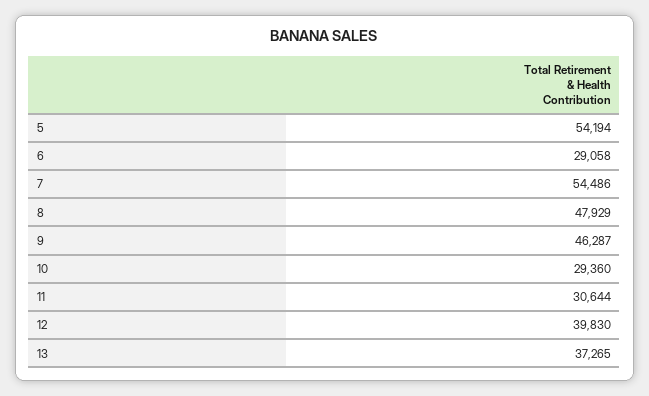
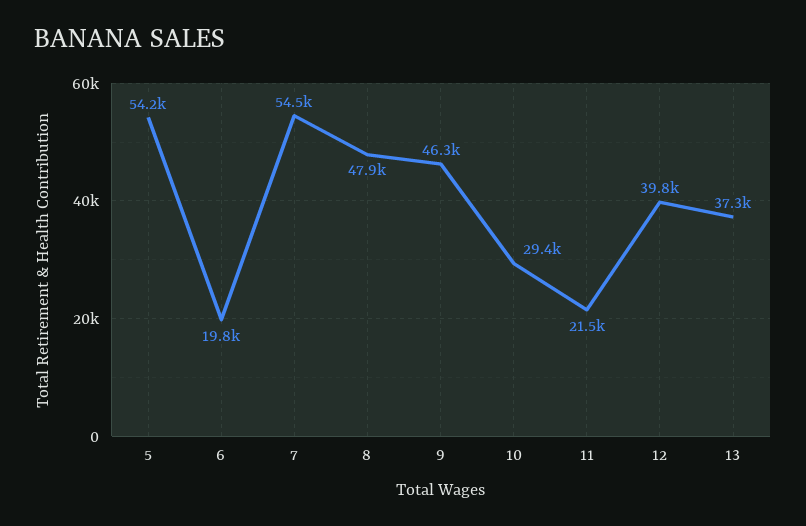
  {
    "5": 54194,
-   "6": 29058,
+   "6": 19800,
    "7": 54486,
    "8": 47929,
    "9": 46287,
    "10": 29360,
-   "11": 30644,
+   "11": 21500,
    "12": 39830,
    "13": 37265
  }

